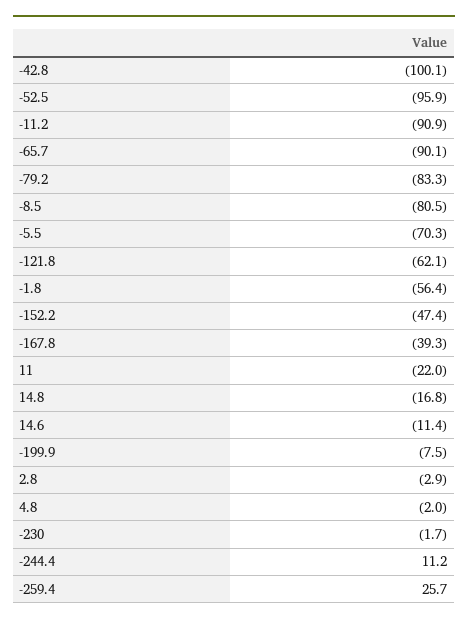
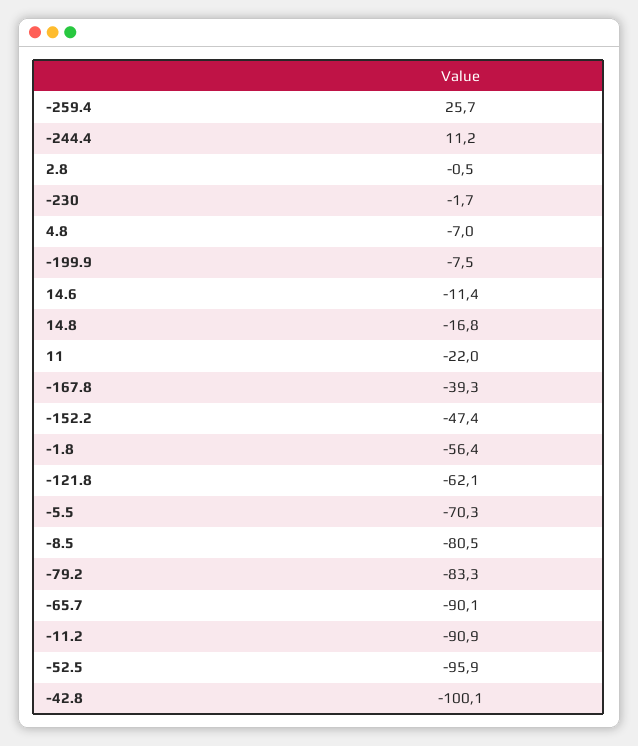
  {
    "-42.8": -100.1,
    "-52.5": -95.9,
    "-11.2": -90.9,
    "-65.7": -90.1,
    "-79.2": -83.3,
    "-8.5": -80.5,
    "-5.5": -70.3,
    "-121.8": -62.1,
    "-1.8": -56.4,
    "-152.2": -47.4,
    "-167.8": -39.3,
    "11": -22,
    "14.8": -16.8,
    "14.6": -11.4,
    "-199.9": -7.5,
-   "2.8": -2.9,
+   "2.8": -0.5,
-   "4.8": -2,
+   "4.8": -7,
    "-230": -1.7,
    "-244.4": 11.2,
    "-259.4": 25.7
  }

